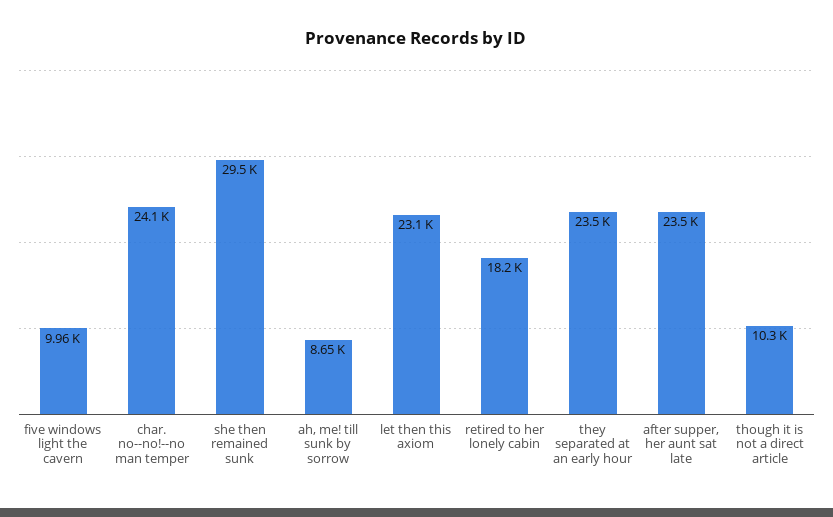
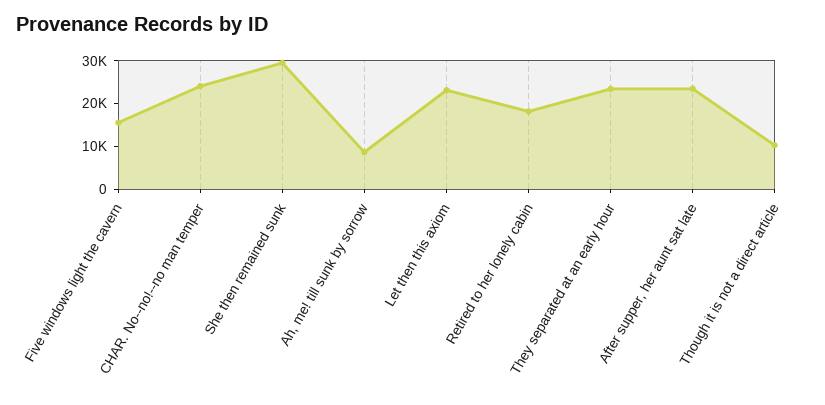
  {
-   "five windows light the cavern": 9960,
+   "five windows light the cavern": 16000,
    "char. no--no!--no man temper": 24100,
    "she then remained sunk": 29500,
    "ah, me! till sunk by sorrow": 8650,
    "let then this axiom": 23100,
    "retired to her lonely cabin": 18200,
    "they separated at an early hour": 23500,
    "after supper, her aunt sat late": 23500,
    "though it is not a direct article": 10300
  }

